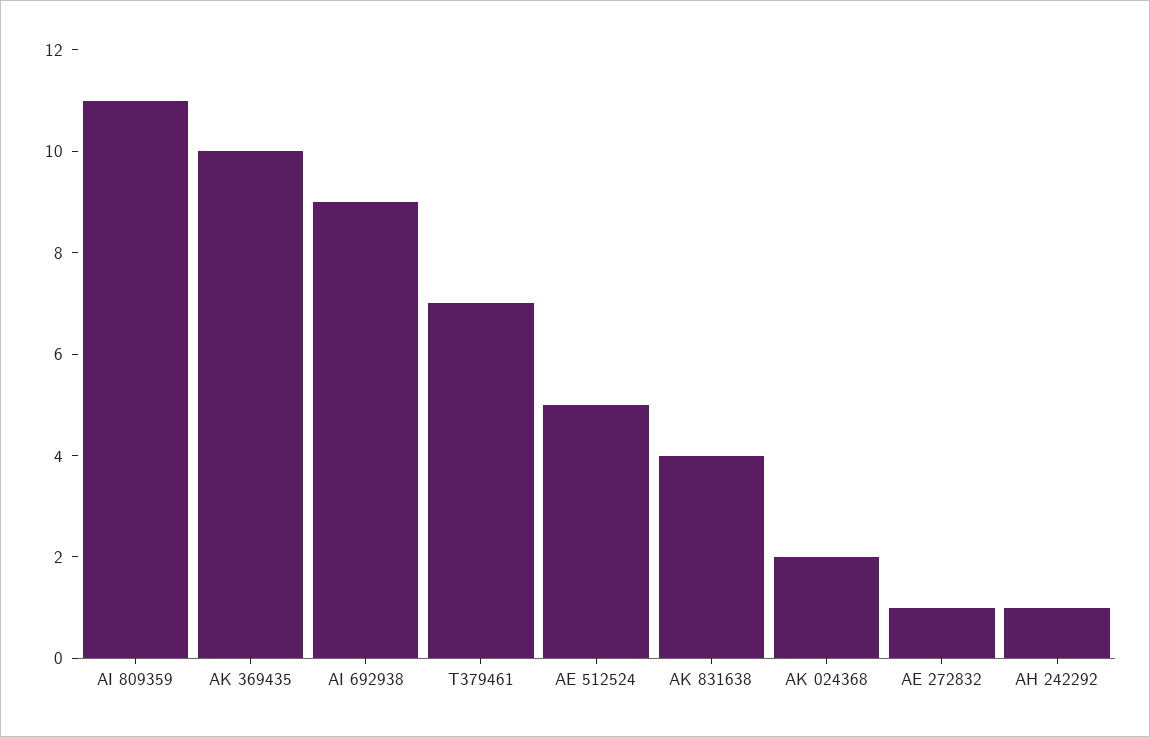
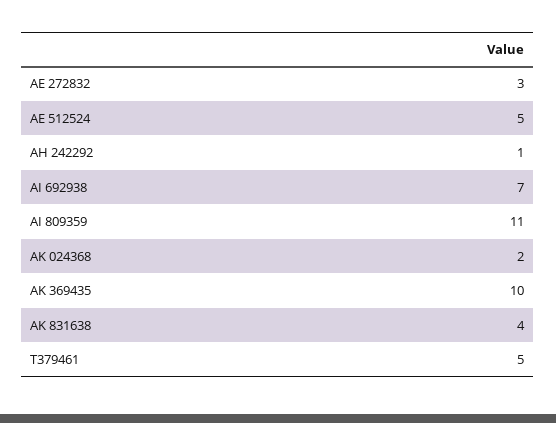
  {
    "ΑΙ 809359": 11,
    "ΑΚ 369435": 10,
-   "ΑΙ 692938": 9,
+   "ΑΙ 692938": 7,
-   "Τ379461": 7,
+   "Τ379461": 5,
    "ΑΕ 512524": 5,
    "ΑΚ 831638": 4,
    "ΑΚ 024368": 2,
-   "ΑΕ 272832": 1,
+   "ΑΕ 272832": 3,
    "ΑΗ 242292": 1
  }

